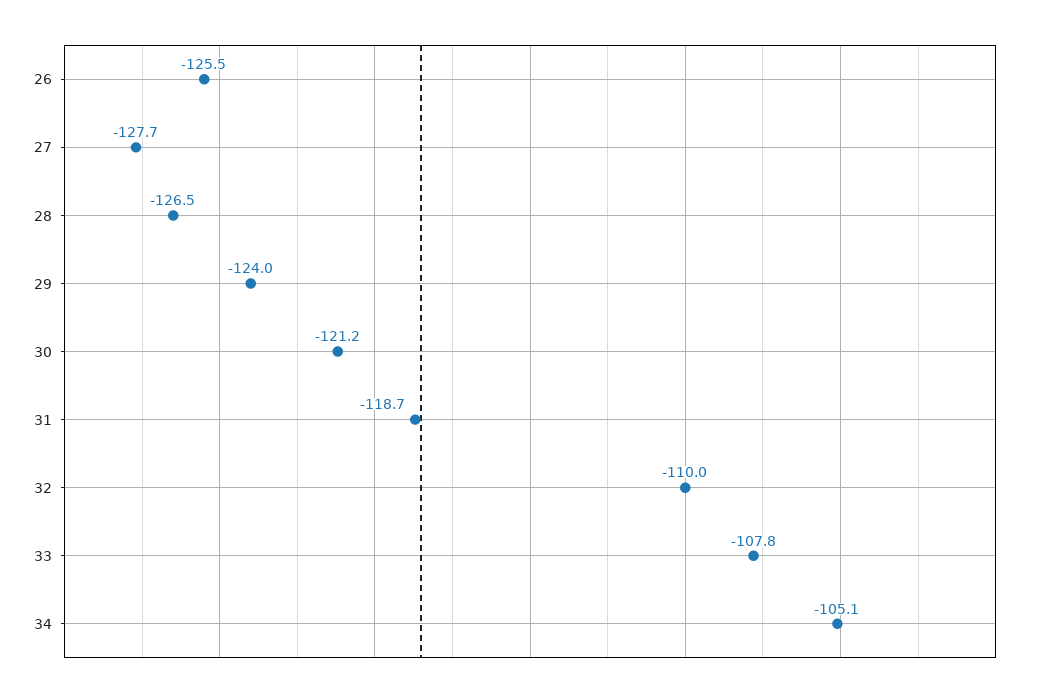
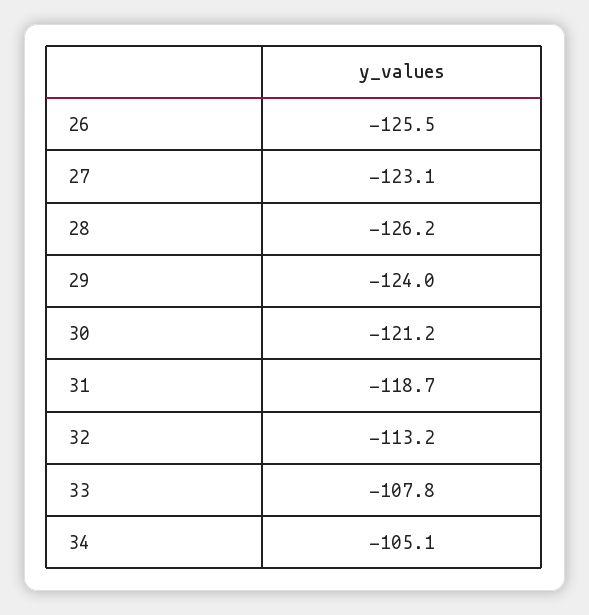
  {
    "26": -125.5,
-   "27": -127.7,
+   "27": -123.1,
-   "28": -126.5,
+   "28": -126.2,
    "29": -124,
    "30": -121.2,
    "31": -118.7,
-   "32": -110,
+   "32": -113.2,
    "33": -107.8,
    "34": -105.1
  }

